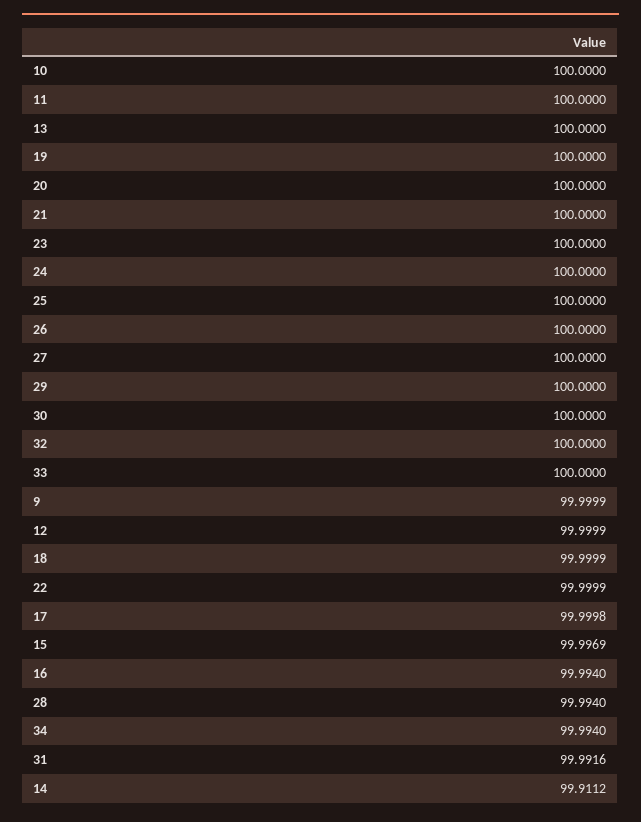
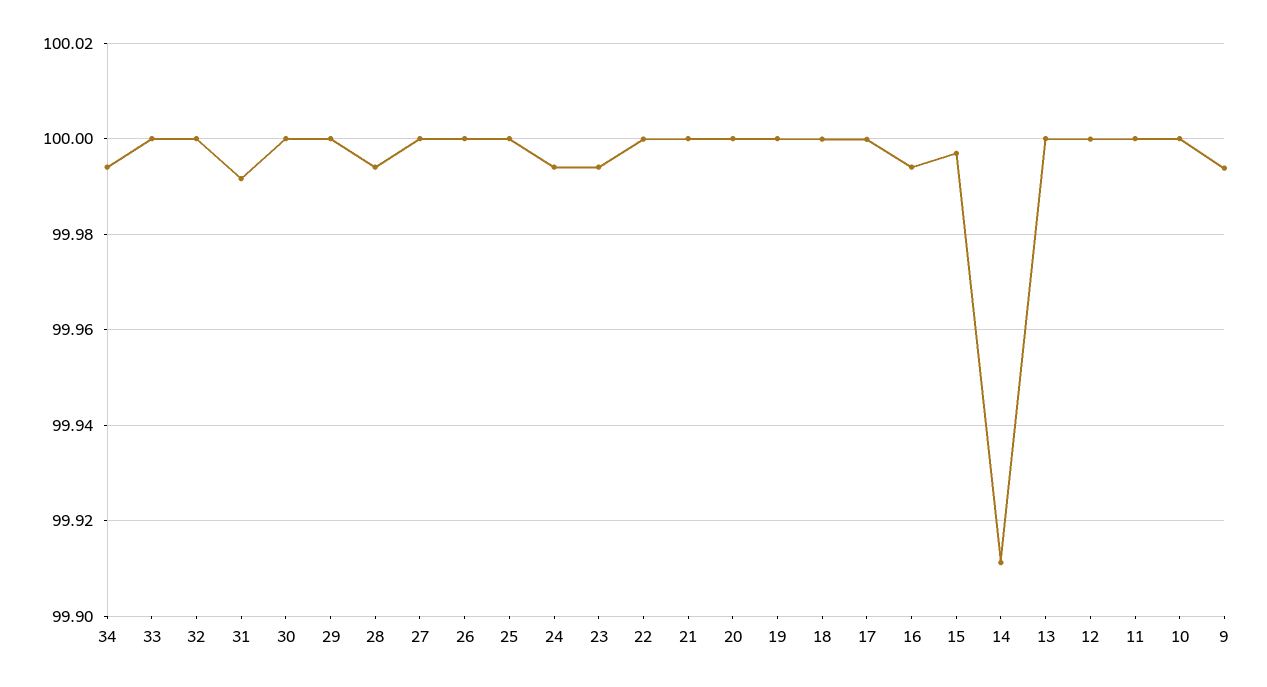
  {
    "10": 100,
    "11": 100,
    "13": 100,
    "19": 100,
    "20": 100,
    "21": 100,
-   "23": 100,
+   "23": 99.994,
-   "24": 100,
+   "24": 99.994,
    "25": 100,
    "26": 100,
    "27": 100,
    "29": 100,
    "30": 100,
    "32": 100,
    "33": 100,
-   "9": 99.9999,
+   "9": 99.994,
    "12": 99.9999,
    "18": 99.9999,
    "22": 99.9999,
    "17": 99.9998,
    "15": 99.9969,
    "16": 99.994,
    "28": 99.994,
    "34": 99.994,
    "31": 99.9916,
    "14": 99.9112
  }

